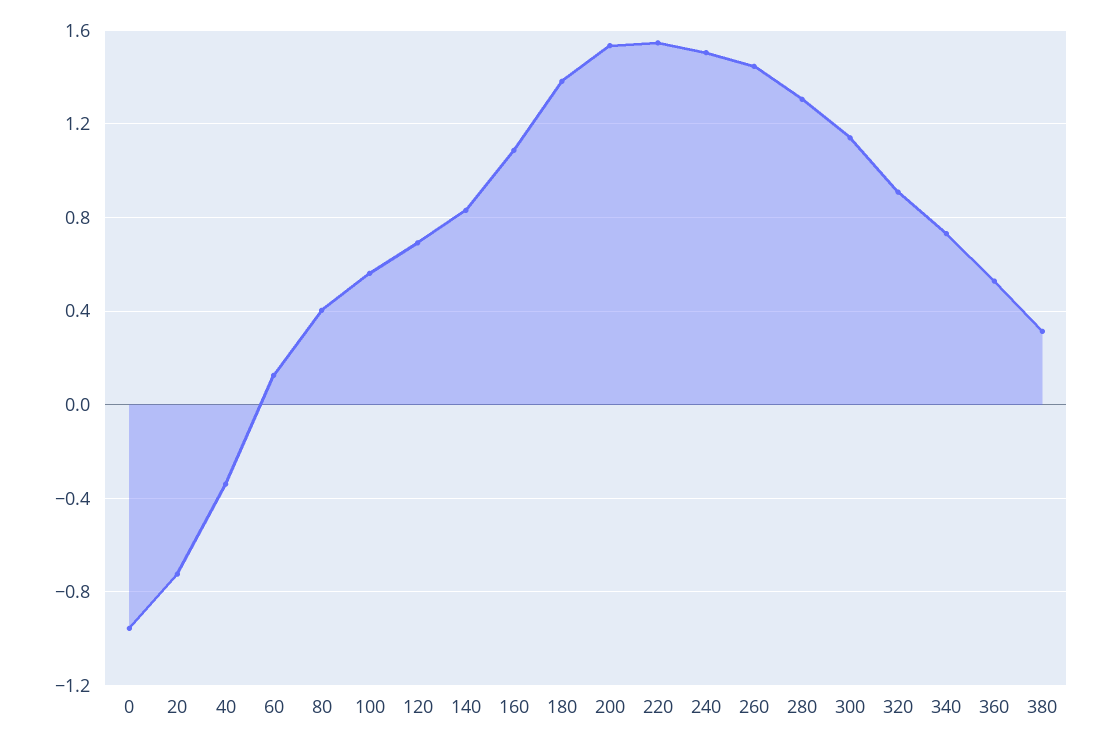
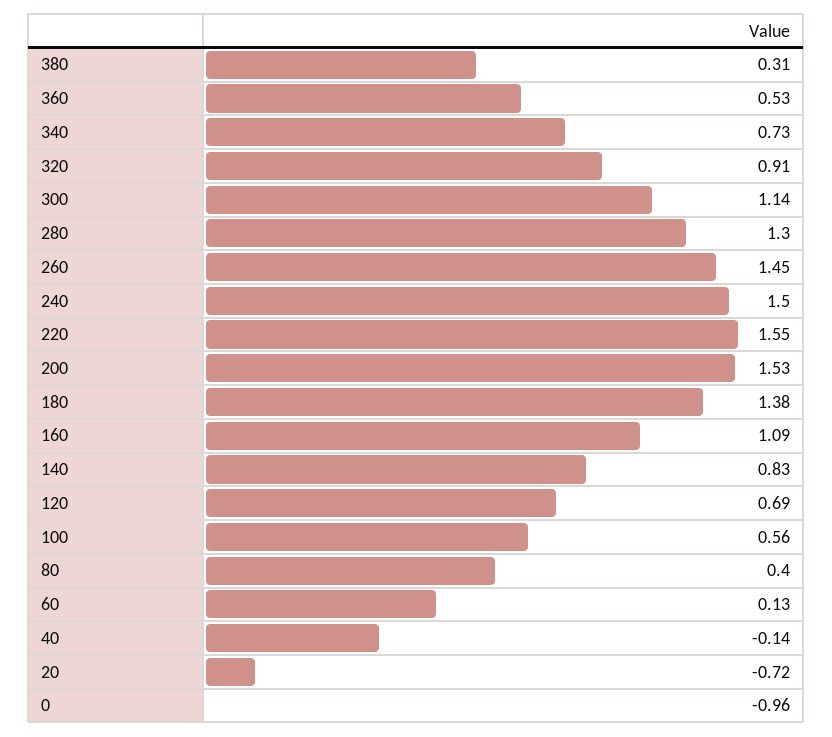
  {
    "0": -0.96,
    "20": -0.72,
-   "40": -0.35,
+   "40": -0.14,
    "60": 0.13,
    "80": 0.4,
    "100": 0.56,
    "120": 0.69,
    "140": 0.83,
    "160": 1.09,
    "180": 1.38,
    "200": 1.53,
    "220": 1.55,
    "240": 1.5,
    "260": 1.45,
    "280": 1.3,
    "300": 1.14,
    "320": 0.91,
    "340": 0.73,
    "360": 0.53,
    "380": 0.31
  }

